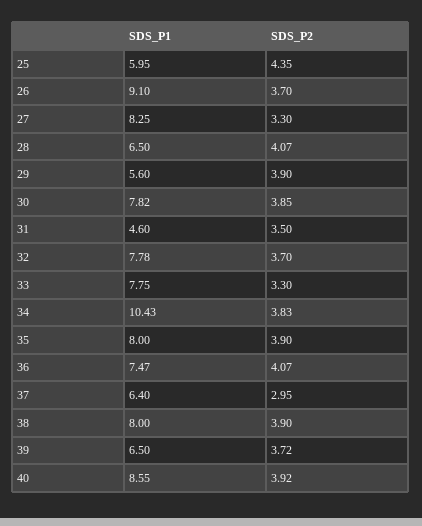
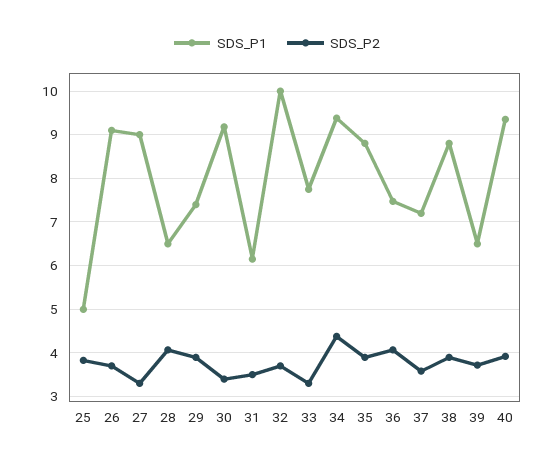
  {
    "SDS_P1": {
-     "25": 5.95,
+     "25": 5,
      "26": 9.1,
-     "27": 8.25,
+     "27": 9,
      "28": 6.5,
-     "29": 5.6,
+     "29": 7.4,
-     "30": 7.82,
+     "30": 9.2,
-     "31": 4.6,
+     "31": 6.2,
-     "32": 7.78,
+     "32": 10,
      "33": 7.75,
-     "34": 10.43,
+     "34": 9.4,
-     "35": 8,
+     "35": 8.8,
      "36": 7.47,
-     "37": 6.4,
+     "37": 7.2,
-     "38": 8,
+     "38": 8.8,
      "39": 6.5,
-     "40": 8.55
+     "40": 9.4
    },
    "SDS_P2": {
-     "25": 4.35,
+     "25": 3.8,
      "26": 3.7,
      "27": 3.3,
      "28": 4.07,
      "29": 3.9,
-     "30": 3.85,
+     "30": 3.4,
      "31": 3.5,
      "32": 3.7,
      "33": 3.3,
-     "34": 3.83,
+     "34": 4.4,
      "35": 3.9,
      "36": 4.07,
-     "37": 2.95,
+     "37": 3.6,
      "38": 3.9,
      "39": 3.72,
      "40": 3.92
    }
  }

